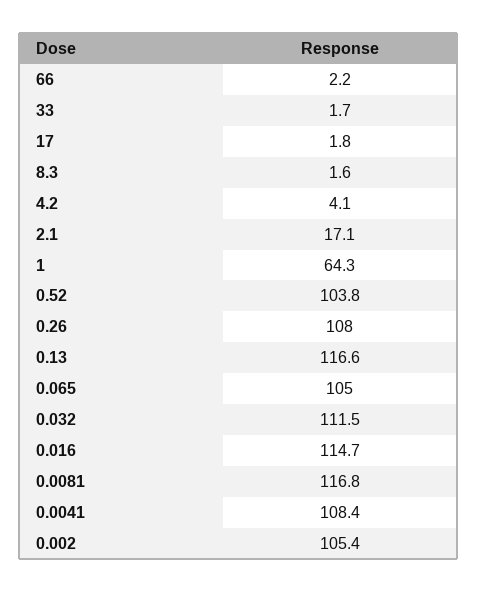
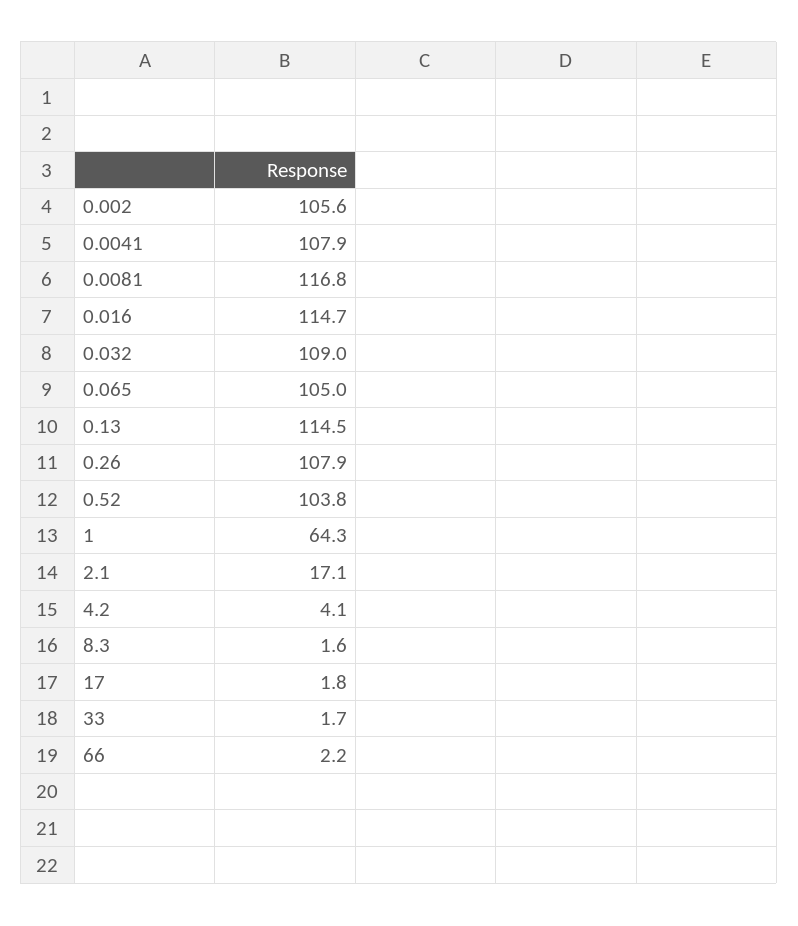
  {
    "66": 2.2,
    "33": 1.7,
    "17": 1.8,
    "8.3": 1.6,
    "4.2": 4.1,
    "2.1": 17.1,
    "1": 64.3,
    "0.52": 103.8,
-   "0.26": 108,
+   "0.26": 107.9,
-   "0.13": 116.6,
+   "0.13": 114.5,
    "0.065": 105,
-   "0.032": 111.5,
+   "0.032": 109,
    "0.016": 114.7,
    "0.0081": 116.8,
-   "0.0041": 108.4,
+   "0.0041": 107.9,
-   "0.002": 105.4
+   "0.002": 105.6
  }

